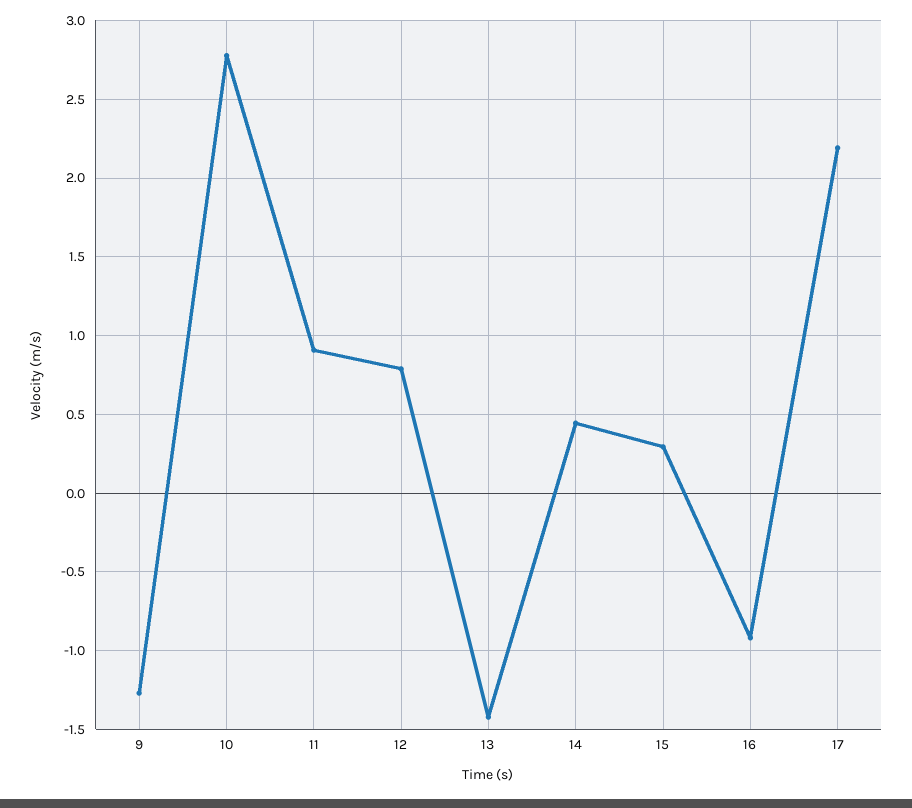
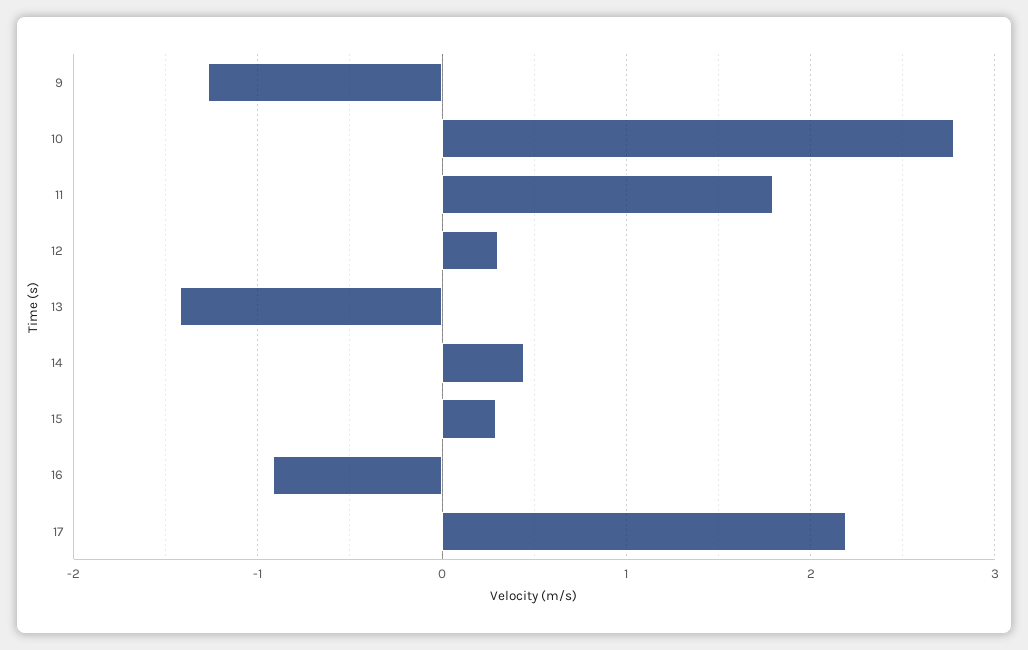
  {
    "9": -1.25,
    "10": 2.8,
-   "11": 0.9,
+   "11": 1.8,
-   "12": 0.8,
+   "12": 0.3,
    "13": -1.4,
    "14": 0.45,
    "15": 0.3,
    "16": -0.9,
    "17": 2.2
  }

